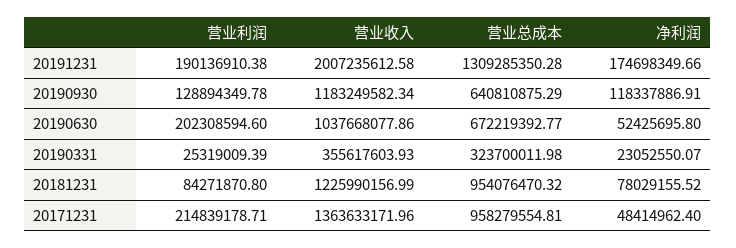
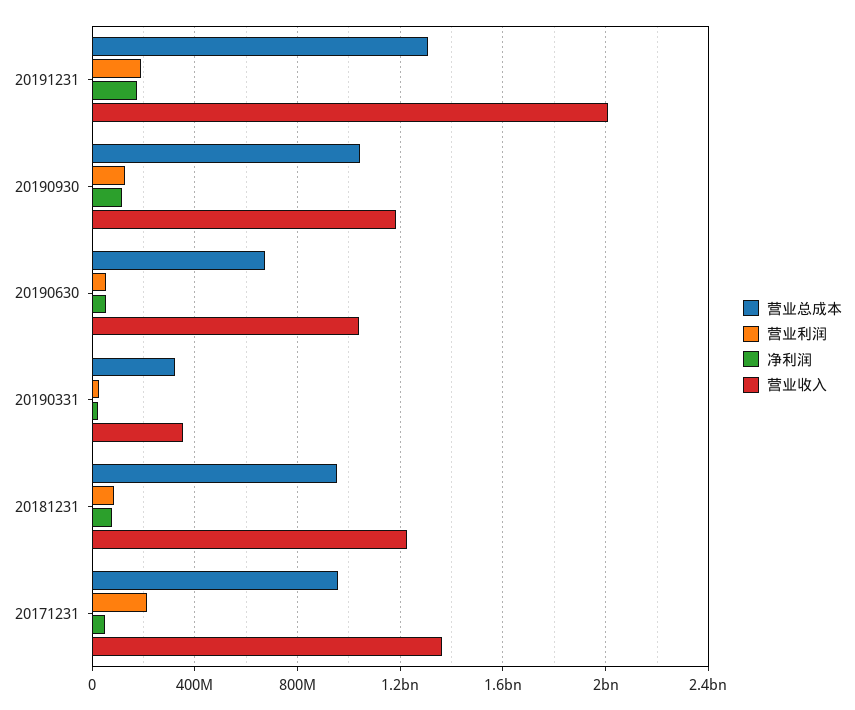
  {
    "营业利润": {
      "20191231": 190136910.38,
      "20190930": 128894349.78,
-     "20190630": 202308594.6,
+     "20190630": 50000000,
      "20190331": 25319009.39,
      "20181231": 84271870.8,
      "20171231": 214839178.71
    },
    "营业收入": {
      "20191231": 2007235612.58,
      "20190930": 1183249582.34,
      "20190630": 1037668077.86,
      "20190331": 355617603.93,
      "20181231": 1225990156.99,
      "20171231": 1363633171.96
    },
    "营业总成本": {
      "20191231": 1309285350.28,
-     "20190930": 640810875.29,
+     "20190930": 1050000000,
      "20190630": 672219392.77,
      "20190331": 323700011.98,
      "20181231": 954076470.32,
      "20171231": 958279554.81
    },
    "净利润": {
      "20191231": 174698349.66,
      "20190930": 118337886.91,
      "20190630": 52425695.8,
      "20190331": 23052550.07,
      "20181231": 78029155.52,
      "20171231": 48414962.4
    }
  }

